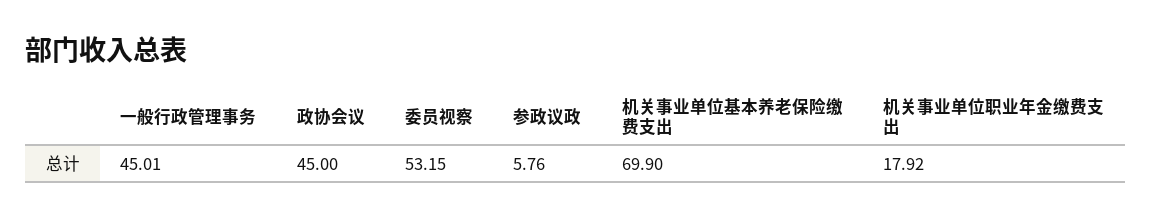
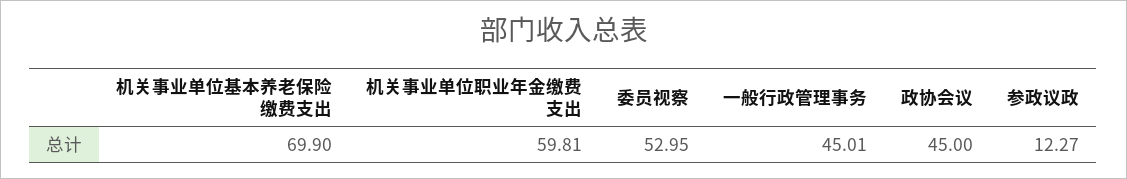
  {
    "一般行政管理事务": 45.01,
    "政协会议": 45,
-   "委员视察": 53.15,
+   "委员视察": 52.95,
-   "参政议政": 5.76,
+   "参政议政": 12.27,
    "机关事业单位基本养老保险缴费支出": 69.9,
-   "机关事业单位职业年金缴费支出": 17.92
+   "机关事业单位职业年金缴费支出": 59.81
  }

